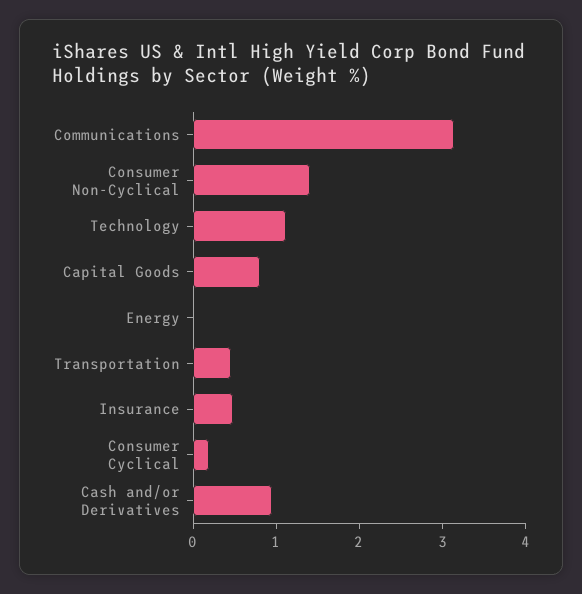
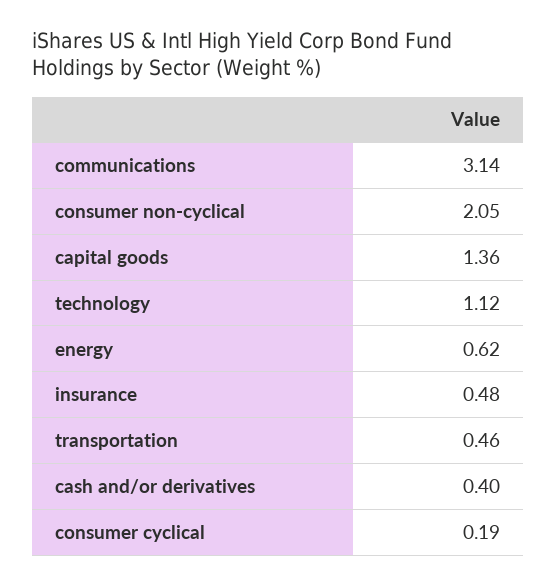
  {
    "Communications": 3.14,
-   "Consumer Non-Cyclical": 1.4,
+   "Consumer Non-Cyclical": 2.05,
    "Technology": 1.12,
-   "Capital Goods": 0.8,
+   "Capital Goods": 1.36,
-   "Energy": 0,
+   "Energy": 0.62,
    "Transportation": 0.46,
    "Insurance": 0.48,
    "Consumer Cyclical": 0.19,
-   "Cash and/or Derivatives": 1
+   "Cash and/or Derivatives": 0.4
  }

